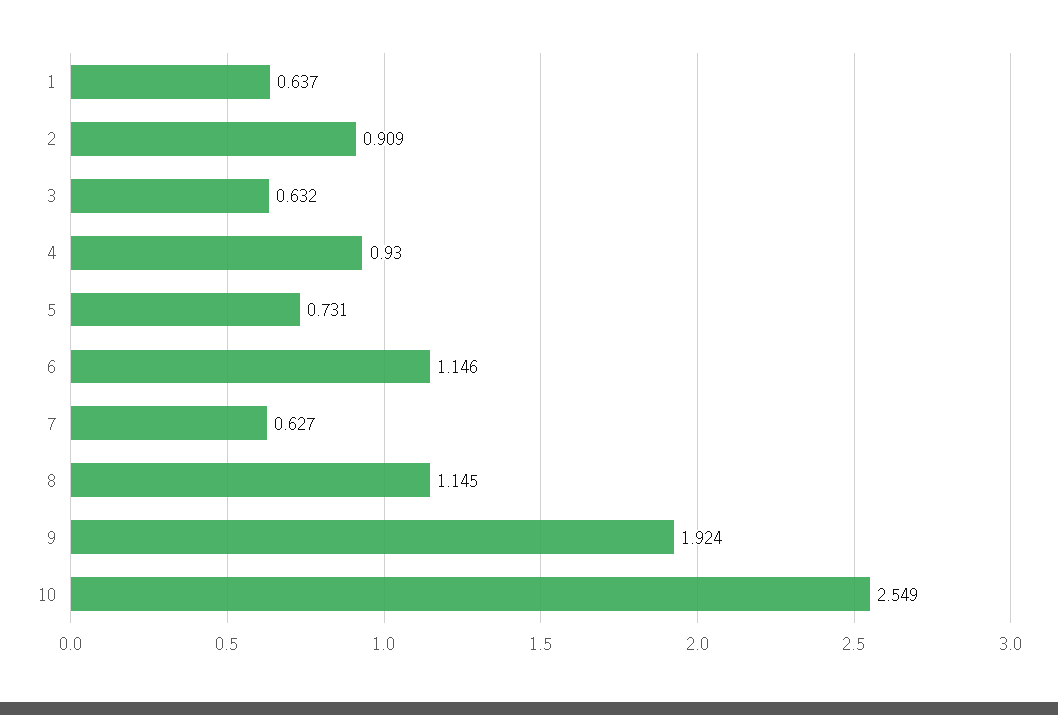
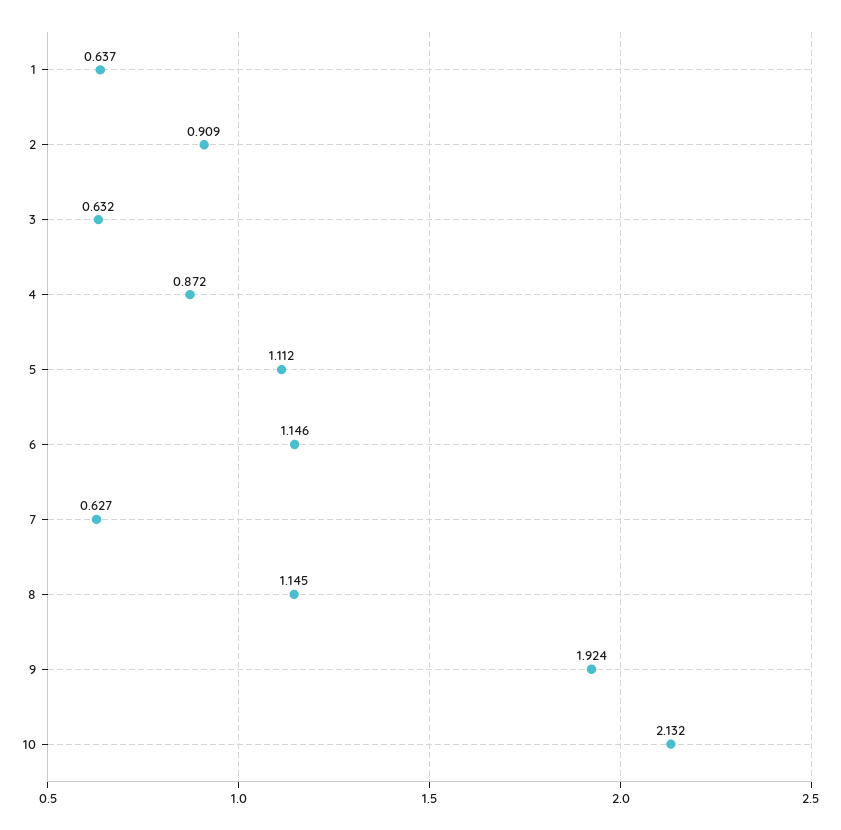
  {
    "1": 0.637,
    "2": 0.909,
    "3": 0.632,
-   "4": 0.93,
+   "4": 0.872,
-   "5": 0.731,
+   "5": 1.112,
    "6": 1.146,
    "7": 0.627,
    "8": 1.145,
    "9": 1.924,
-   "10": 2.549
+   "10": 2.132
  }

